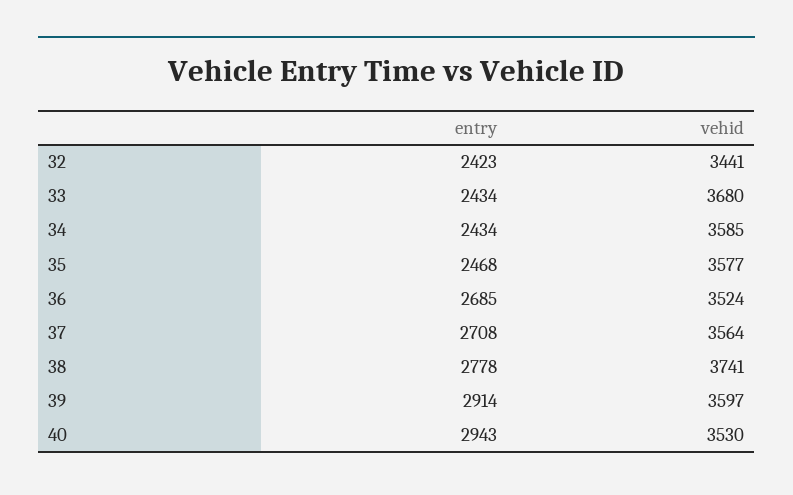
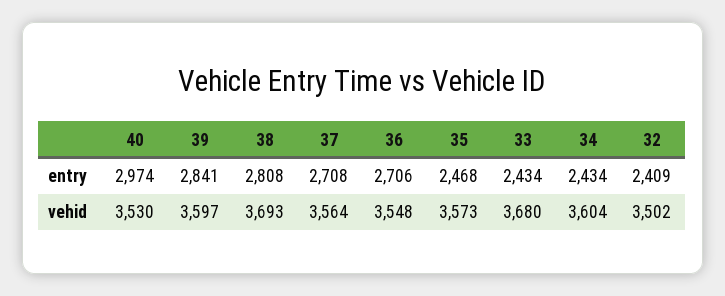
  {
    "entry": {
-     "32": 2423,
+     "32": 2409,
      "33": 2434,
      "34": 2434,
      "35": 2468,
-     "36": 2685,
+     "36": 2706,
      "37": 2708,
-     "38": 2778,
+     "38": 2808,
-     "39": 2914,
+     "39": 2841,
-     "40": 2943
+     "40": 2974
    },
    "vehid": {
-     "32": 3441,
+     "32": 3502,
      "33": 3680,
-     "34": 3585,
+     "34": 3604,
-     "35": 3577,
+     "35": 3573,
-     "36": 3524,
+     "36": 3548,
      "37": 3564,
-     "38": 3741,
+     "38": 3693,
      "39": 3597,
      "40": 3530
    }
  }

